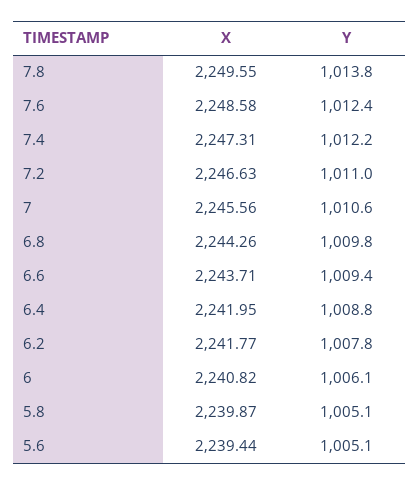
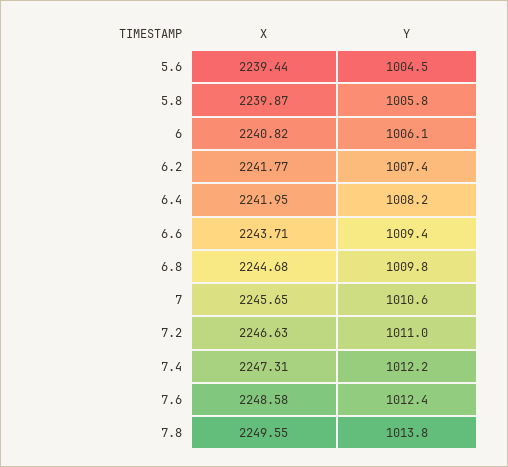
  {
    "X": {
      "7.8": 2249.55,
      "7.6": 2248.58,
      "7.4": 2247.31,
      "7.2": 2246.63,
-     "7": 2245.56,
+     "7": 2245.65,
-     "6.8": 2244.26,
+     "6.8": 2244.68,
      "6.6": 2243.71,
      "6.4": 2241.95,
      "6.2": 2241.77,
      "6": 2240.82,
      "5.8": 2239.87,
      "5.6": 2239.44
    },
    "Y": {
      "7.8": 1013.8,
      "7.6": 1012.4,
      "7.4": 1012.2,
      "7.2": 1011,
      "7": 1010.6,
      "6.8": 1009.8,
      "6.6": 1009.4,
-     "6.4": 1008.8,
+     "6.4": 1008.2,
-     "6.2": 1007.8,
+     "6.2": 1007.4,
      "6": 1006.1,
-     "5.8": 1005.1,
+     "5.8": 1005.8,
-     "5.6": 1005.1
+     "5.6": 1004.5
    }
  }

